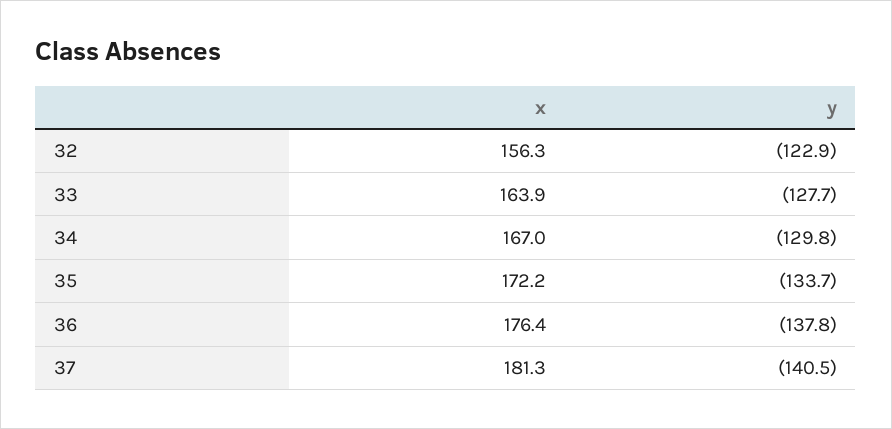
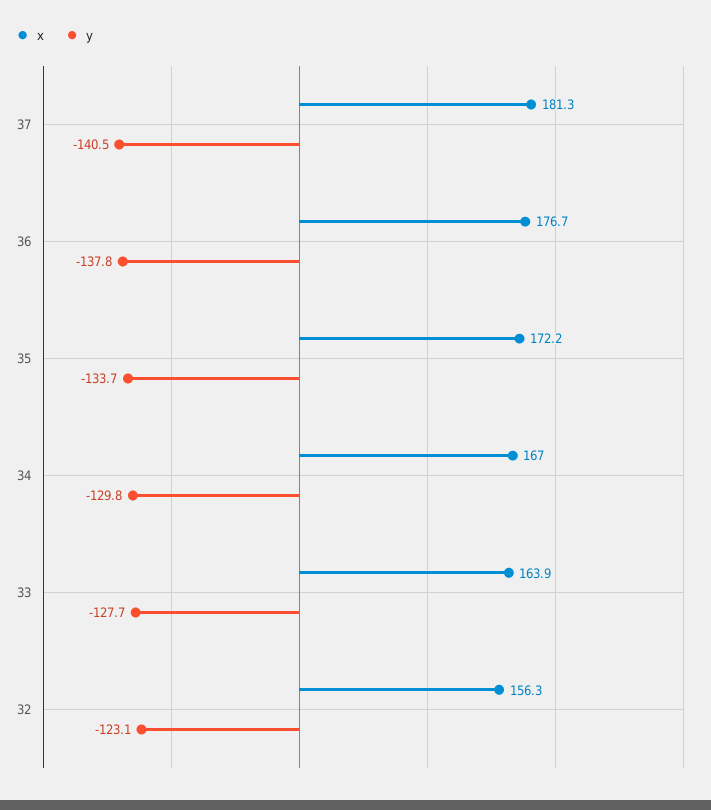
  {
    "x": {
      "32": 156.3,
      "33": 163.9,
      "34": 167,
      "35": 172.2,
-     "36": 176.4,
+     "36": 176.7,
      "37": 181.3
    },
    "y": {
-     "32": -122.9,
+     "32": -123.1,
      "33": -127.7,
      "34": -129.8,
      "35": -133.7,
      "36": -137.8,
      "37": -140.5
    }
  }

